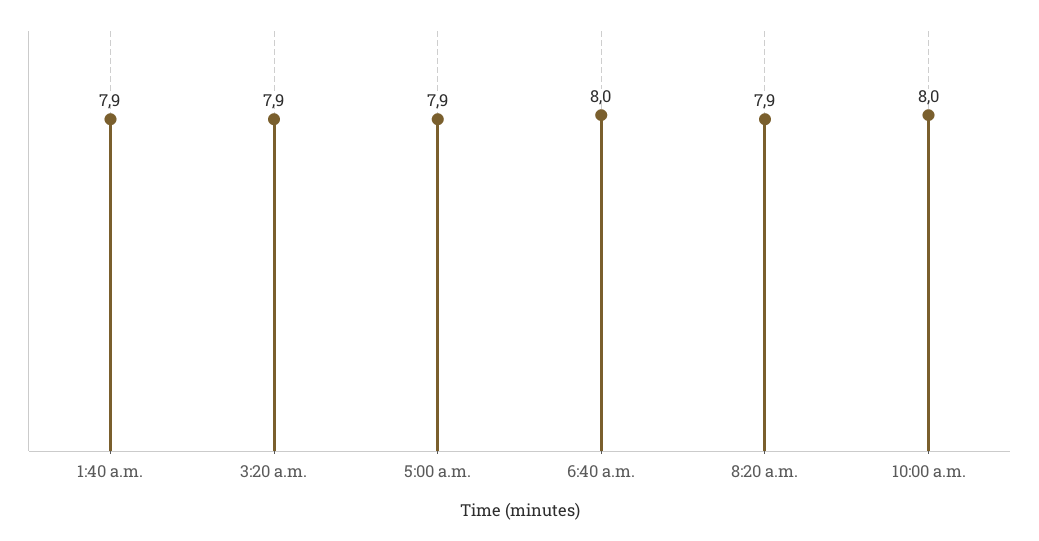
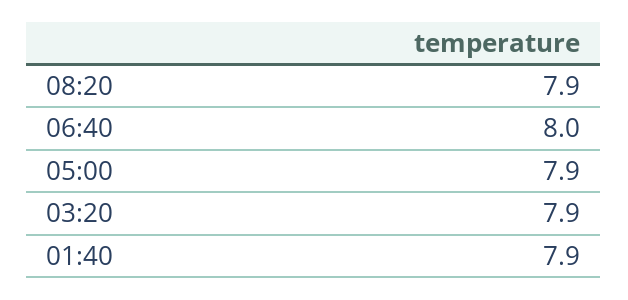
  {
    "1:40 a.m.": 7.9,
    "3:20 a.m.": 7.9,
    "5:00 a.m.": 7.9,
    "6:40 a.m.": 8,
-   "8:20 a.m.": 7.9,
+   "8:20 a.m.": 7.9
-   "10:00 a.m.": 8
  }

